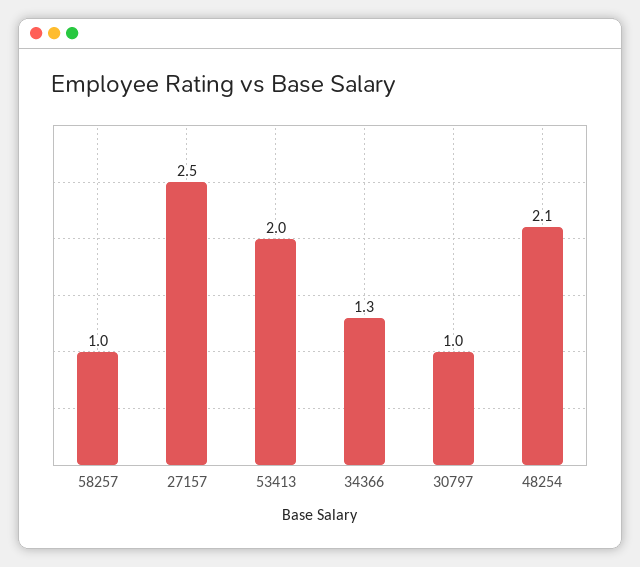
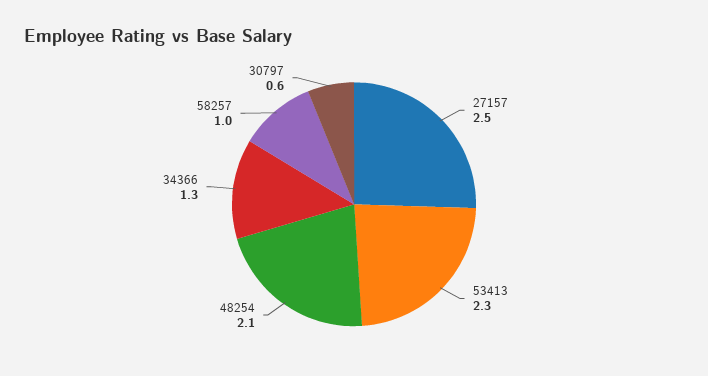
  {
    "58257": 1,
    "27157": 2.5,
-   "53413": 2,
+   "53413": 2.3,
    "34366": 1.3,
-   "30797": 1,
+   "30797": 0.6,
    "48254": 2.1
  }

